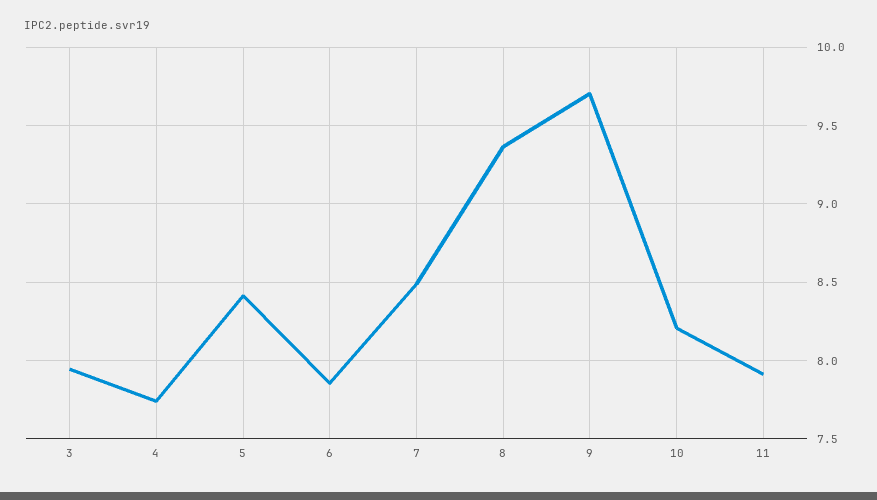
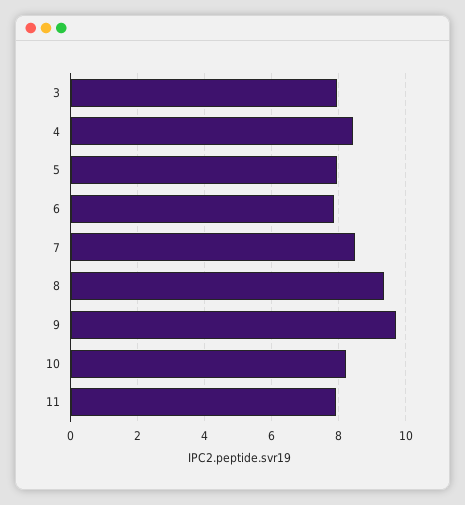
  {
    "3": 7.95,
-   "4": 7.75,
+   "4": 8.4,
-   "5": 8.4,
+   "5": 8,
    "6": 7.85,
    "7": 8.5,
    "8": 9.35,
    "9": 9.7,
    "10": 8.2,
    "11": 7.9
  }

